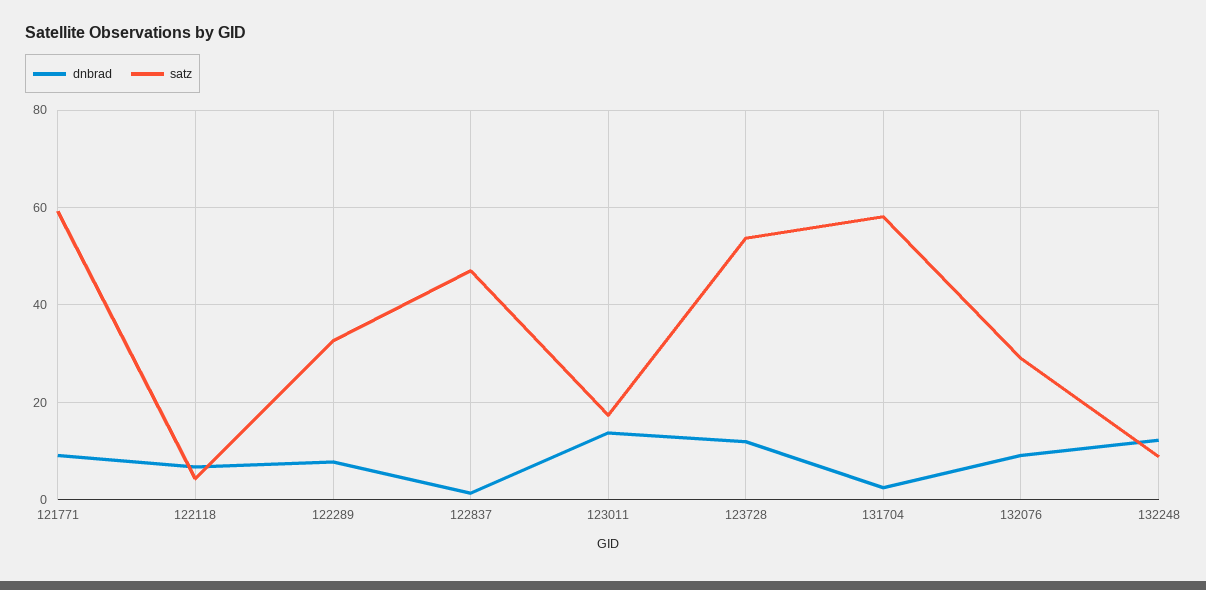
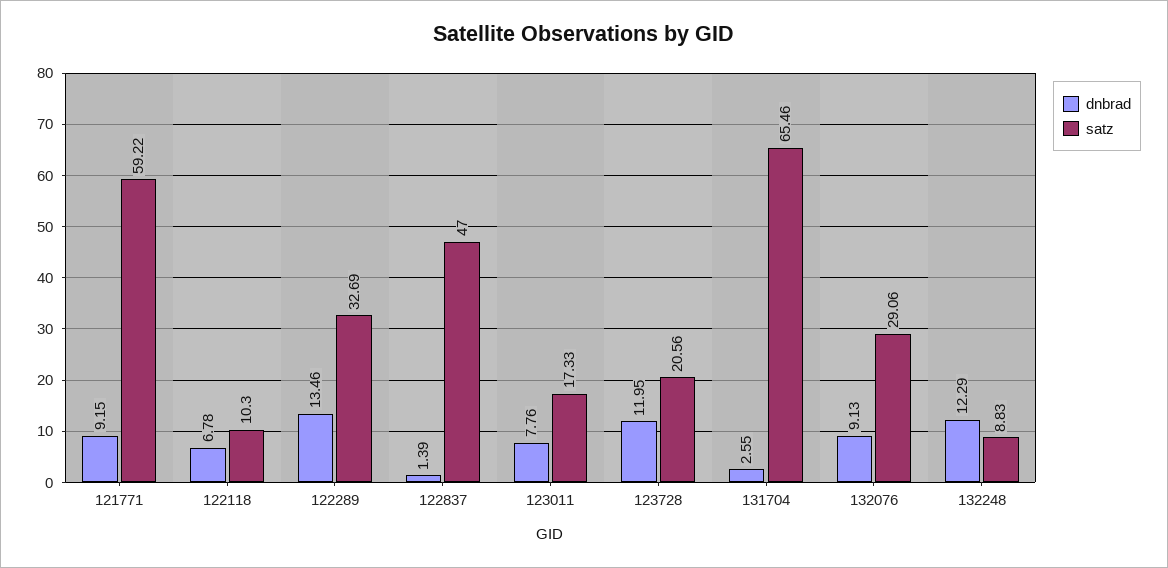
  {
    "dnbrad": {
      "121771": 9.15,
      "122118": 6.78,
-     "122289": 8,
+     "122289": 13.46,
      "122837": 1.39,
-     "123011": 14,
+     "123011": 7.76,
      "123728": 11.95,
      "131704": 2.55,
      "132076": 9.13,
      "132248": 12.29
    },
    "satz": {
      "121771": 59.22,
-     "122118": 4,
+     "122118": 10.3,
      "122289": 32.69,
      "122837": 47,
      "123011": 17.33,
-     "123728": 54,
+     "123728": 20.56,
-     "131704": 58,
+     "131704": 65.46,
      "132076": 29.06,
      "132248": 8.83
    }
  }

